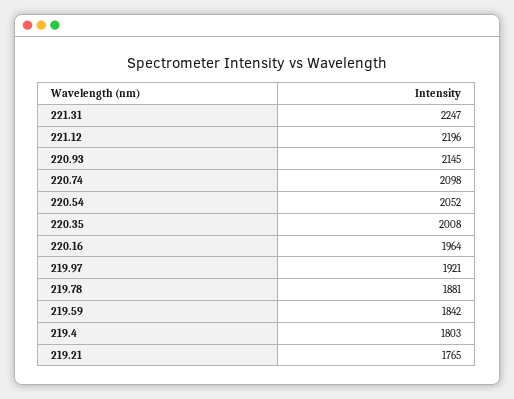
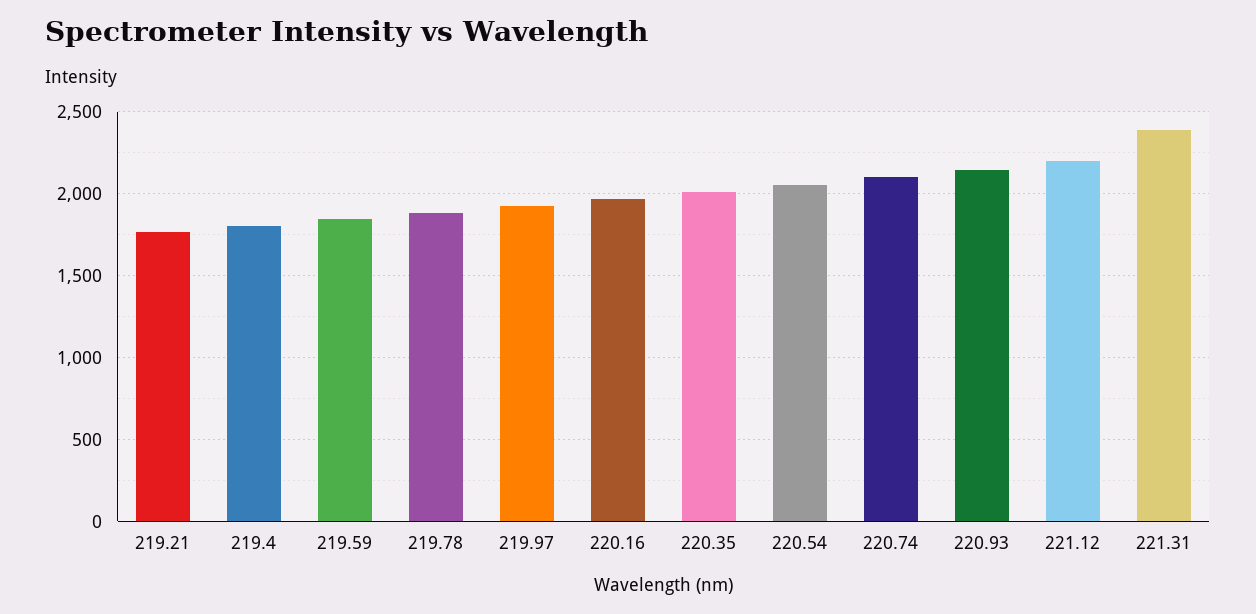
  {
-   "221.31": 2247,
+   "221.31": 2400,
    "221.12": 2196,
    "220.93": 2145,
    "220.74": 2098,
    "220.54": 2052,
    "220.35": 2008,
    "220.16": 1964,
    "219.97": 1921,
    "219.78": 1881,
    "219.59": 1842,
    "219.4": 1803,
    "219.21": 1765
  }

